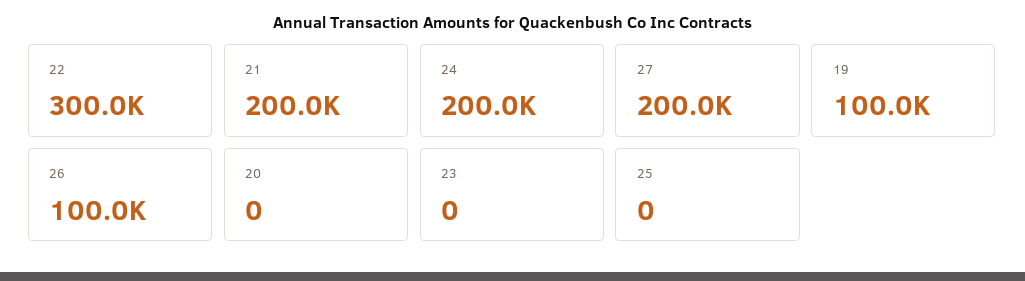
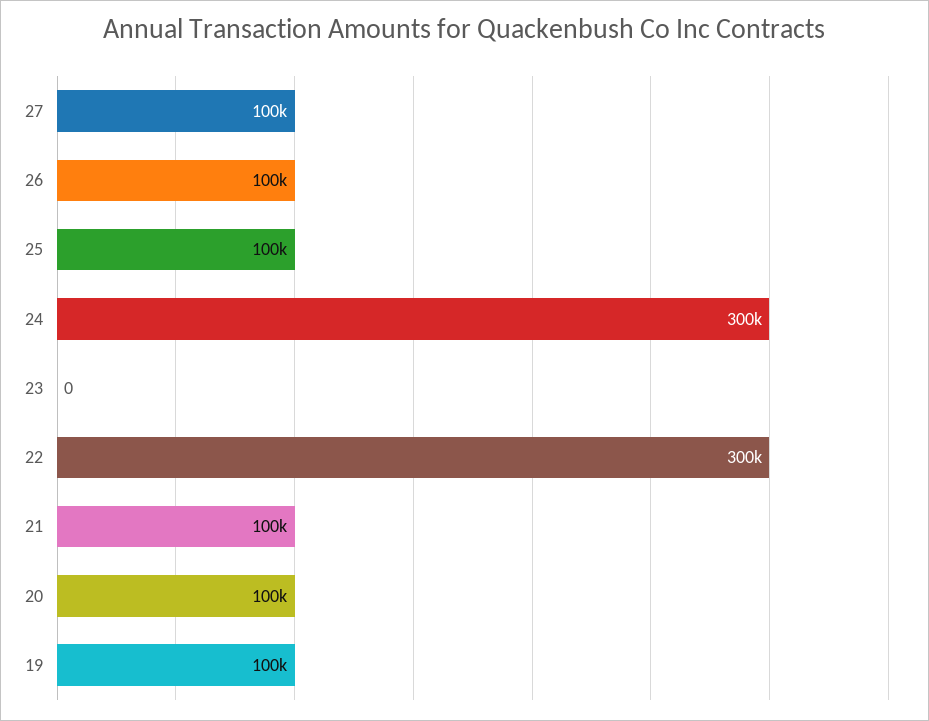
  {
    "22": 300000,
-   "21": 200000,
+   "21": 100000,
-   "24": 200000,
+   "24": 300000,
-   "27": 200000,
+   "27": 100000,
    "19": 100000,
    "26": 100000,
-   "20": 0,
+   "20": 100000,
    "23": 0,
-   "25": 0
+   "25": 100000
  }

